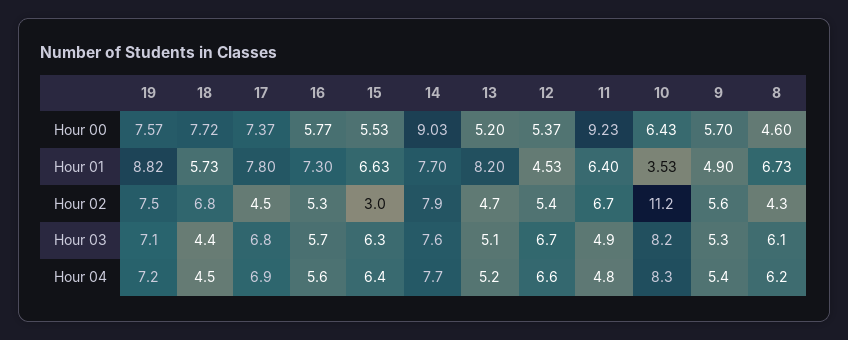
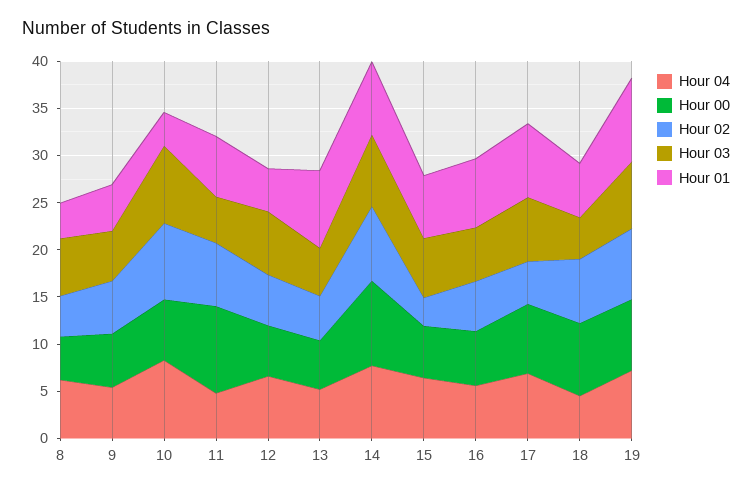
  {
    "Hour 00": {
      "19": 7.57,
      "18": 7.72,
      "17": 7.37,
      "16": 5.77,
      "15": 5.53,
      "14": 9.03,
      "13": 5.2,
      "12": 5.37,
      "11": 9.23,
      "10": 6.43,
      "9": 5.7,
      "8": 4.6
    },
    "Hour 01": {
      "19": 8.82,
      "18": 5.73,
      "17": 7.8,
      "16": 7.3,
      "15": 6.63,
      "14": 7.7,
      "13": 8.2,
      "12": 4.53,
      "11": 6.4,
      "10": 3.53,
      "9": 4.9,
-     "8": 6.73
+     "8": 4
    },
    "Hour 02": {
      "19": 7.5,
      "18": 6.8,
      "17": 4.5,
      "16": 5.3,
      "15": 3,
      "14": 7.9,
      "13": 4.7,
      "12": 5.4,
      "11": 6.7,
-     "10": 11.2,
+     "10": 8,
      "9": 5.6,
      "8": 4.3
    },
    "Hour 03": {
      "19": 7.1,
      "18": 4.4,
      "17": 6.8,
      "16": 5.7,
      "15": 6.3,
      "14": 7.6,
      "13": 5.1,
      "12": 6.7,
      "11": 4.9,
      "10": 8.2,
      "9": 5.3,
      "8": 6.1
    },
    "Hour 04": {
      "19": 7.2,
      "18": 4.5,
      "17": 6.9,
      "16": 5.6,
      "15": 6.4,
      "14": 7.7,
      "13": 5.2,
      "12": 6.6,
      "11": 4.8,
      "10": 8.3,
      "9": 5.4,
      "8": 6.2
    }
  }

